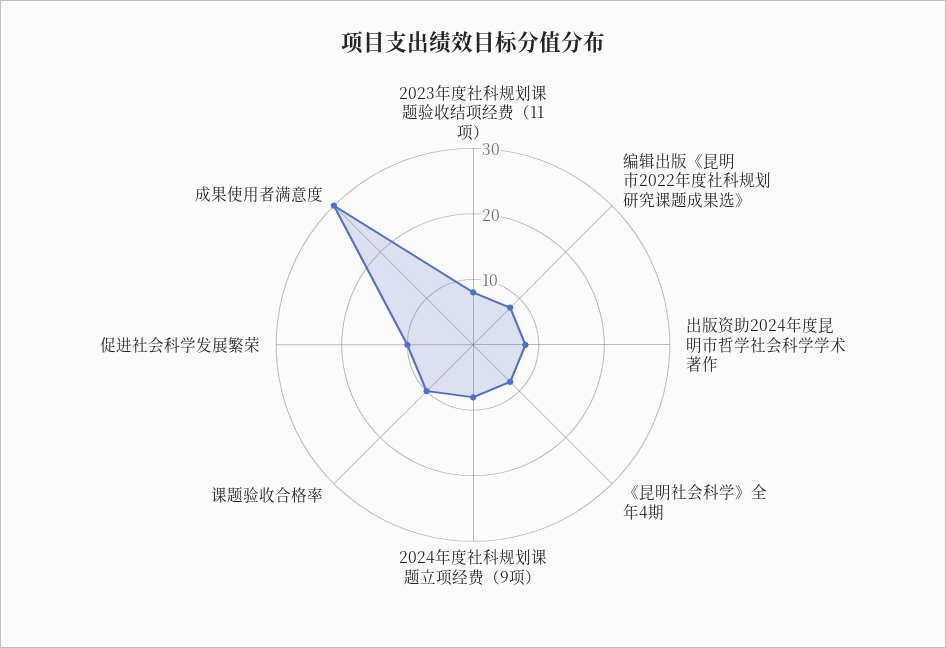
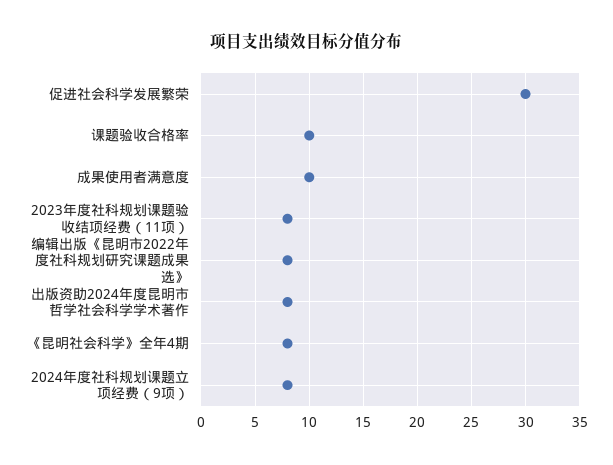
  {
    "2023年度社科规划课题验收结项经费（11项）": 8,
    "编辑出版《昆明市2022年度社科规划研究课题成果选》": 8,
    "出版资助2024年度昆明市哲学社会科学学术著作": 8,
    "《昆明社会科学》全年4期": 8,
    "2024年度社科规划课题立项经费（9项）": 8,
    "课题验收合格率": 10,
-   "促进社会科学发展繁荣": 10,
+   "促进社会科学发展繁荣": 30,
-   "成果使用者满意度": 30
+   "成果使用者满意度": 10
  }

